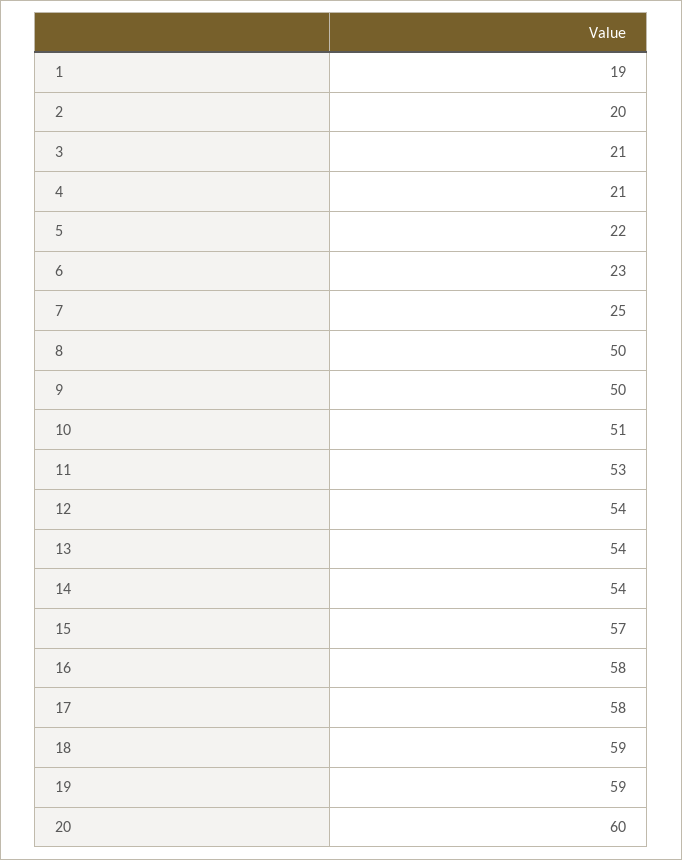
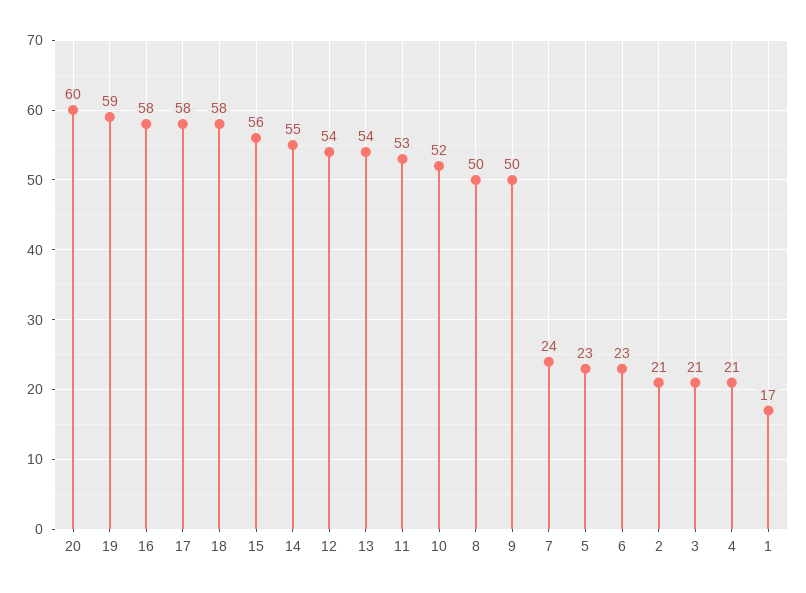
  {
-   "1": 19,
+   "1": 17,
-   "2": 20,
+   "2": 21,
    "3": 21,
    "4": 21,
-   "5": 22,
+   "5": 23,
    "6": 23,
-   "7": 25,
+   "7": 24,
    "8": 50,
    "9": 50,
-   "10": 51,
+   "10": 52,
    "11": 53,
    "12": 54,
    "13": 54,
-   "14": 54,
+   "14": 55,
-   "15": 57,
+   "15": 56,
    "16": 58,
    "17": 58,
-   "18": 59,
+   "18": 58,
    "19": 59,
    "20": 60
  }

